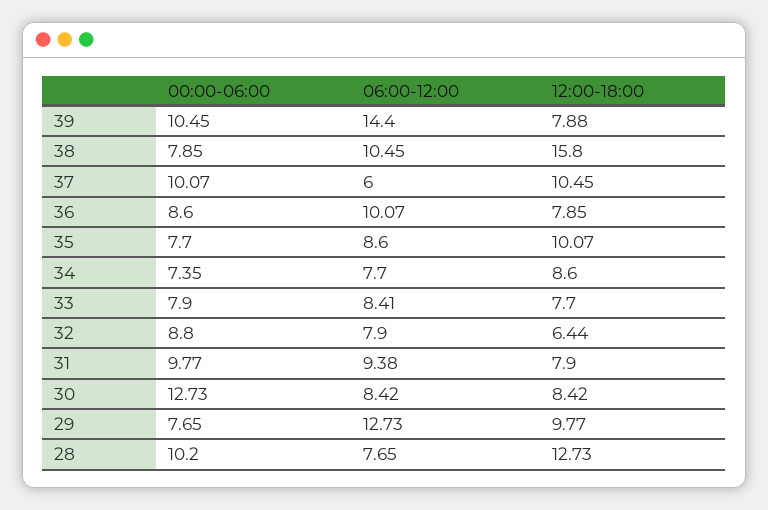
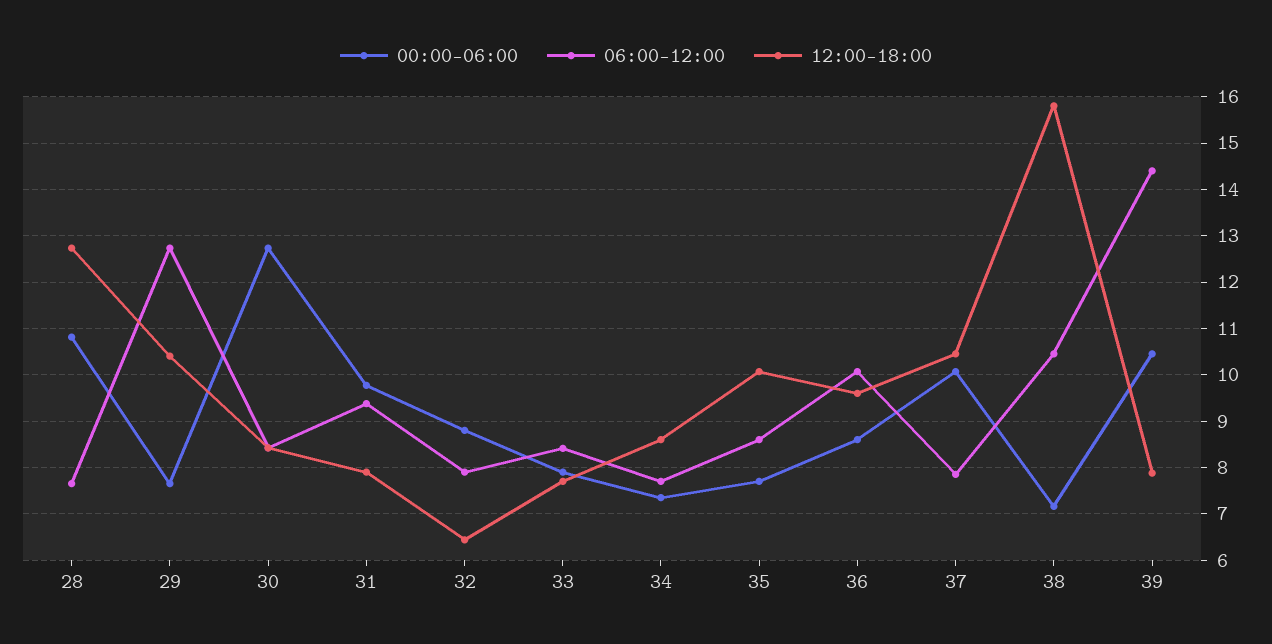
  {
    "00:00-06:00": {
      "39": 10.45,
-     "38": 7.85,
+     "38": 7.2,
      "37": 10.07,
      "36": 8.6,
      "35": 7.7,
      "34": 7.35,
      "33": 7.9,
      "32": 8.8,
      "31": 9.77,
      "30": 12.73,
      "29": 7.65,
-     "28": 10.2
+     "28": 10.8
    },
    "06:00-12:00": {
      "39": 14.4,
      "38": 10.45,
-     "37": 6,
+     "37": 7.8,
      "36": 10.07,
      "35": 8.6,
      "34": 7.7,
      "33": 8.41,
      "32": 7.9,
      "31": 9.38,
      "30": 8.42,
      "29": 12.73,
      "28": 7.65
    },
    "12:00-18:00": {
      "39": 7.88,
      "38": 15.8,
      "37": 10.45,
-     "36": 7.85,
+     "36": 9.6,
      "35": 10.07,
      "34": 8.6,
      "33": 7.7,
      "32": 6.44,
      "31": 7.9,
      "30": 8.42,
-     "29": 9.77,
+     "29": 10.4,
      "28": 12.73
    }
  }

